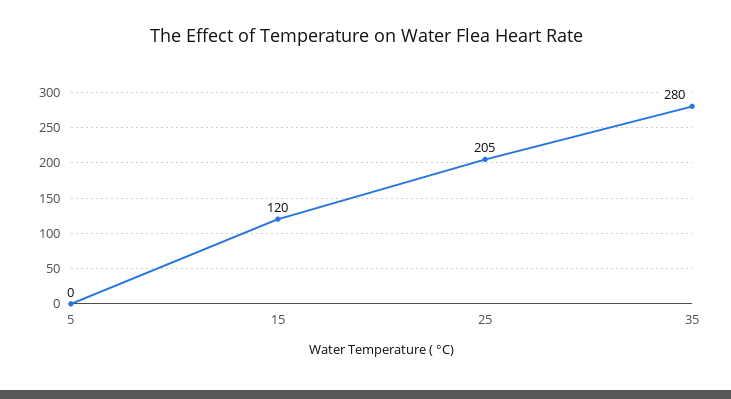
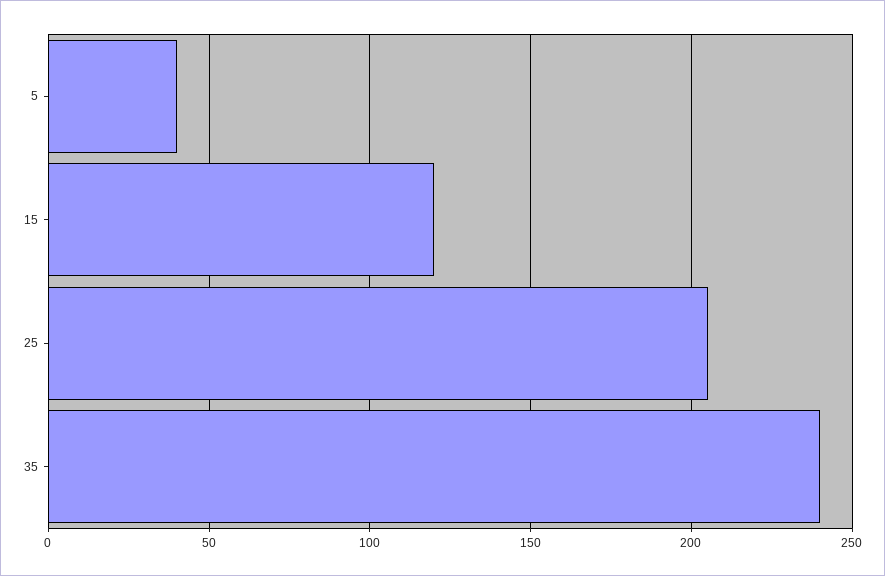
  {
-   "5": 0,
+   "5": 40,
    "15": 120,
    "25": 205,
-   "35": 280
+   "35": 240
  }

